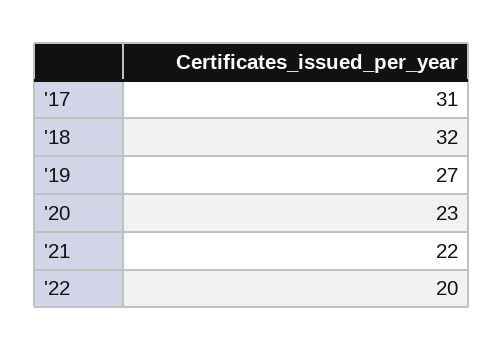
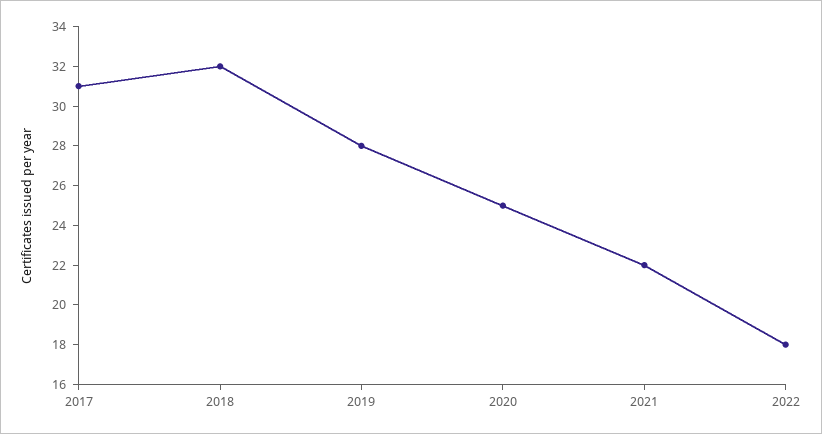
  {
    "'17": 31,
    "'18": 32,
-   "'19": 27,
+   "'19": 28,
-   "'20": 23,
+   "'20": 25,
    "'21": 22,
-   "'22": 20
+   "'22": 18
  }

